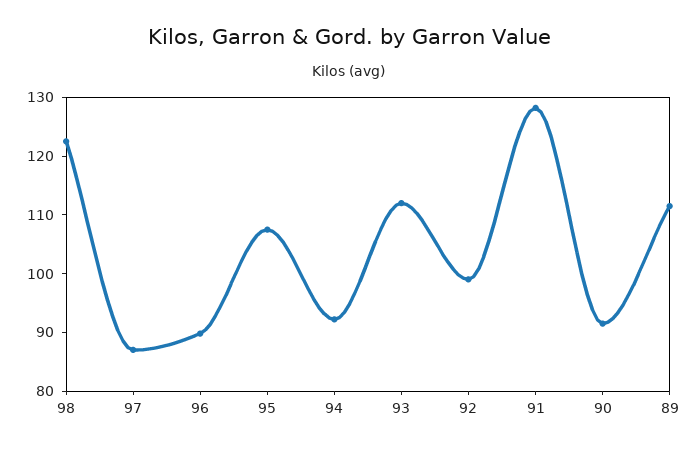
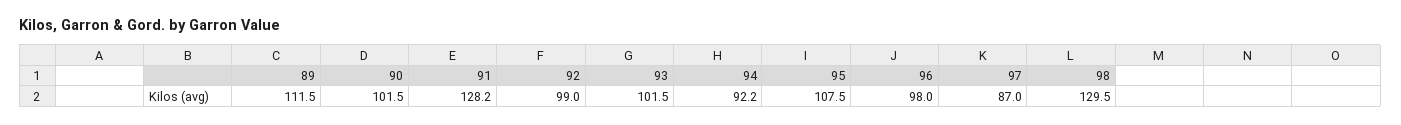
  {
-   "98": 122,
+   "98": 129.5,
    "97": 87,
-   "96": 90,
+   "96": 98,
    "95": 107.5,
    "94": 92.2,
-   "93": 112,
+   "93": 101.5,
    "92": 99,
    "91": 128.2,
-   "90": 92,
+   "90": 101.5,
    "89": 111.5
  }

